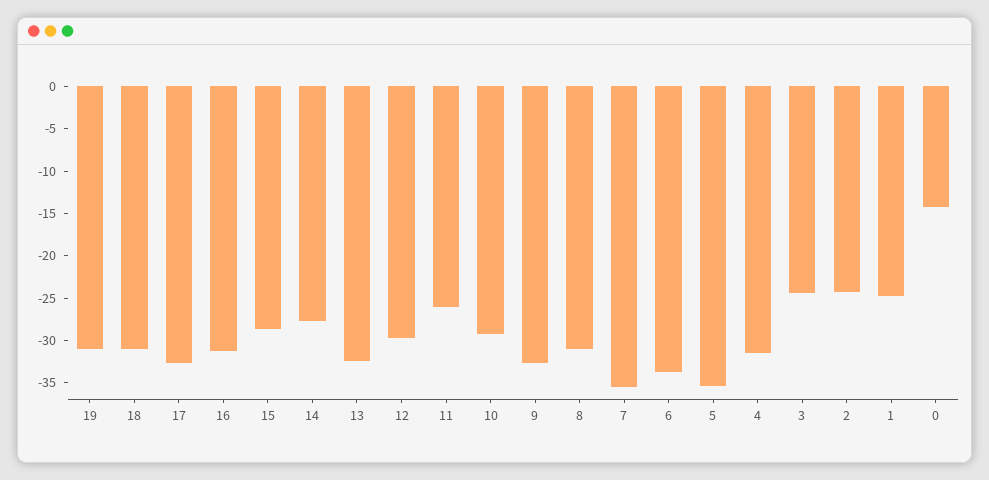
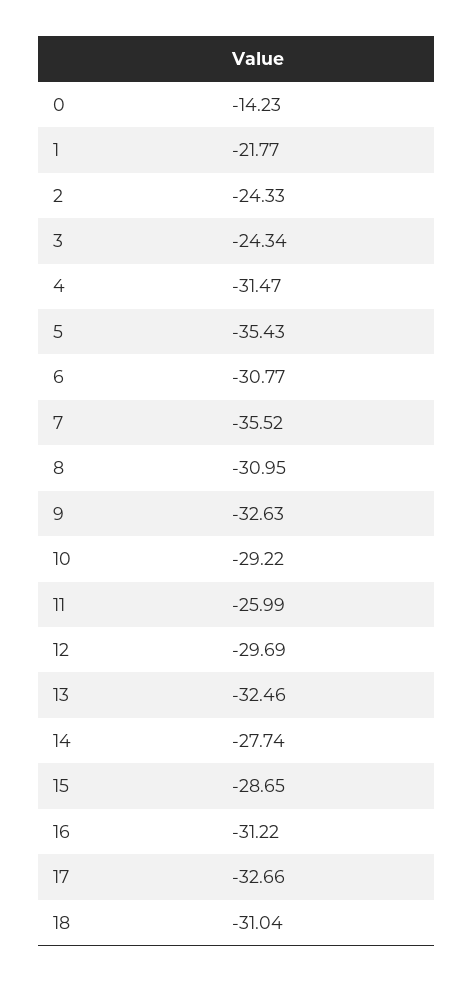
  {
-   "19": -31,
    "18": -31.04,
    "17": -32.66,
    "16": -31.22,
    "15": -28.65,
    "14": -27.74,
    "13": -32.46,
    "12": -29.69,
    "11": -25.99,
    "10": -29.22,
    "9": -32.63,
    "8": -30.95,
    "7": -35.52,
-   "6": -34,
+   "6": -30.77,
    "5": -35.43,
    "4": -31.47,
    "3": -24.34,
    "2": -24.33,
-   "1": -25,
+   "1": -21.77,
    "0": -14.23
  }

